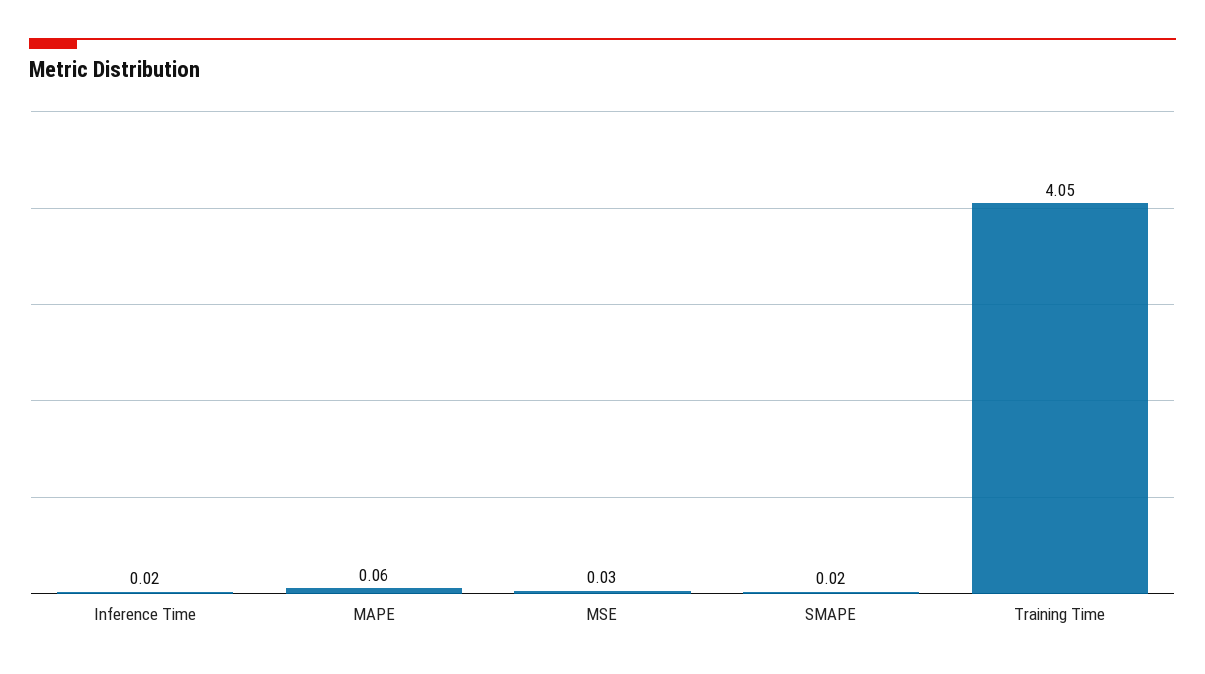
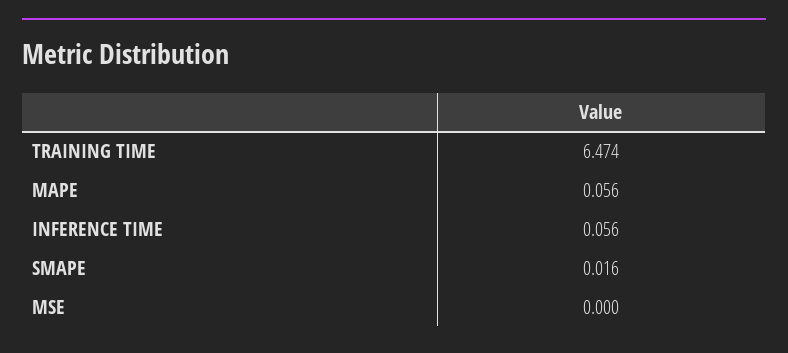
  {
-   "Inference Time": 0.02,
+   "Inference Time": 0.056,
    "MAPE": 0.056,
-   "MSE": 0.03,
+   "MSE": 0,
    "SMAPE": 0.016,
-   "Training Time": 4.05
+   "Training Time": 6.474
  }

